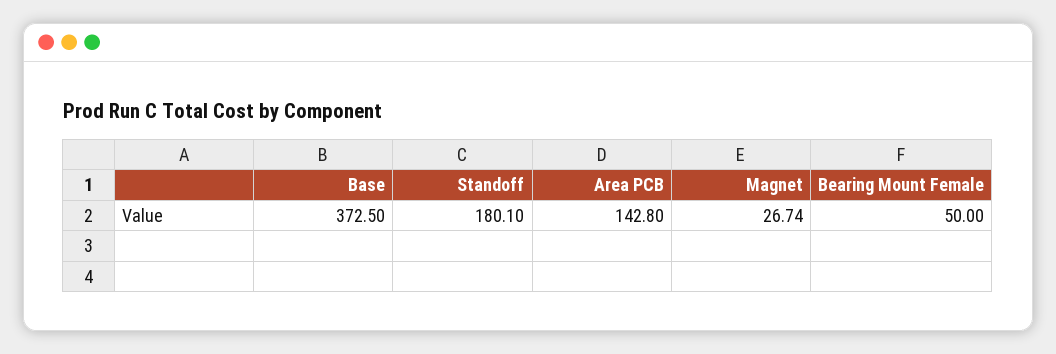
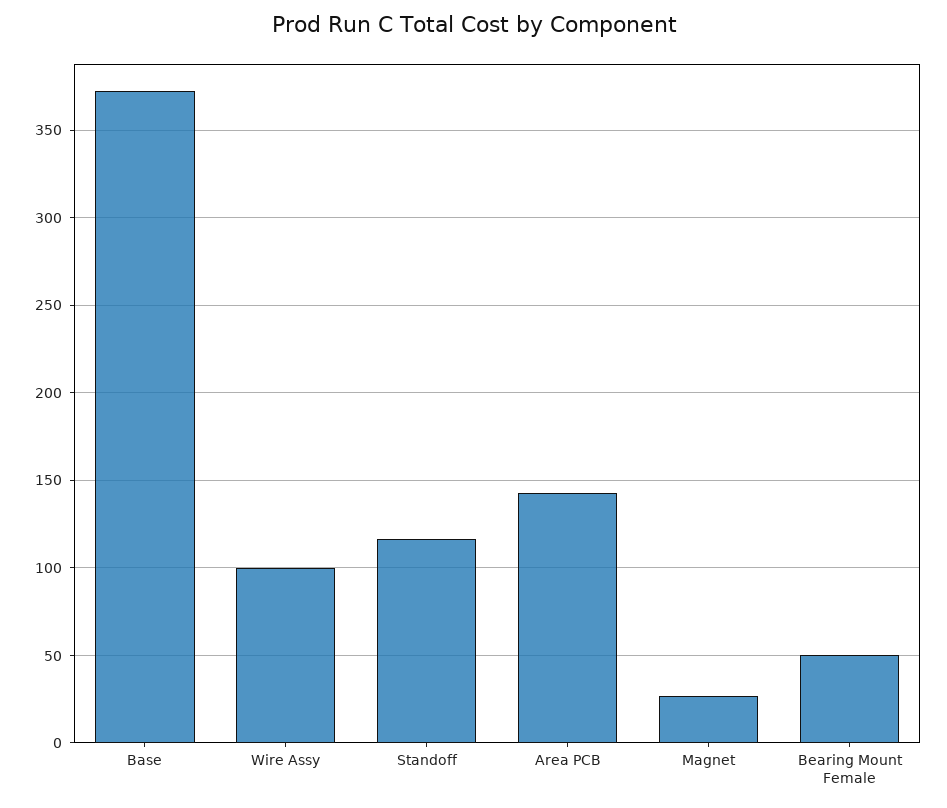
  {
    "Base": 372.5,
-   "Standoff": 180.1,
+   "Standoff": 115,
    "Area PCB": 142.8,
    "Magnet": 26.74,
-   "Bearing Mount Female": 50
+   "Bearing Mount Female": 50,
+   "Wire Assy": 100
  }

